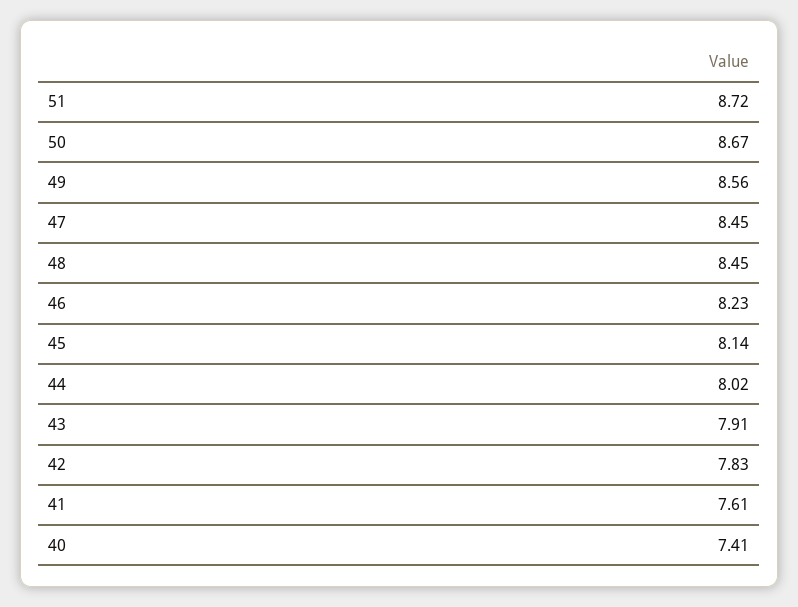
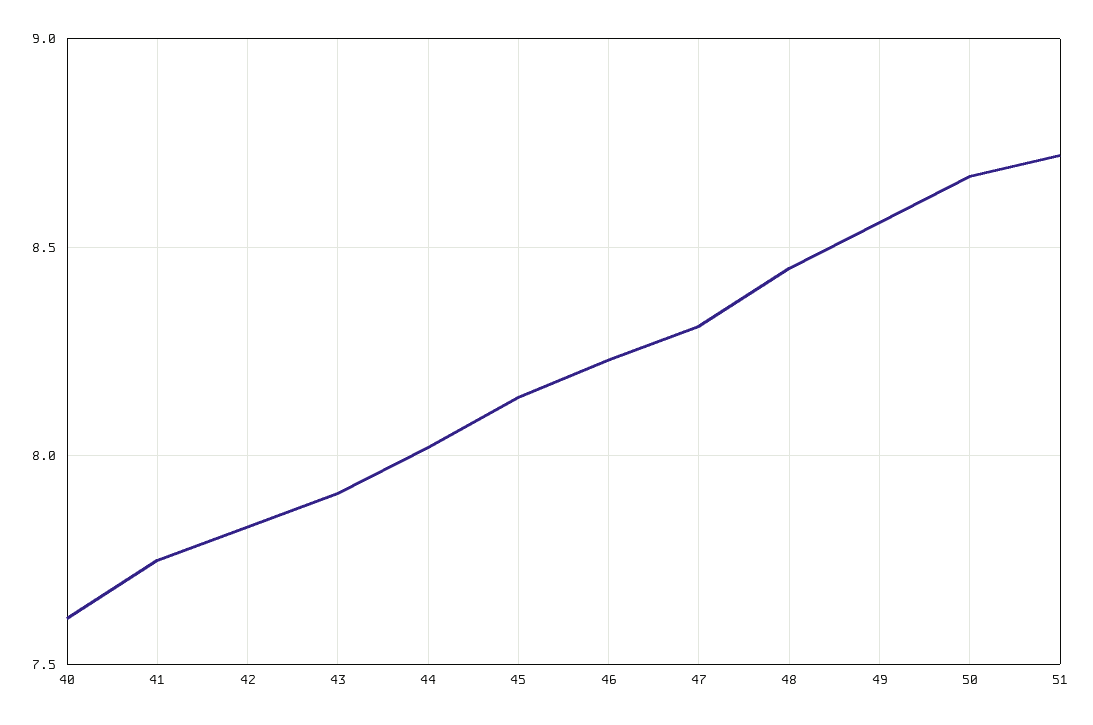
  {
    "51": 8.72,
    "50": 8.67,
    "49": 8.56,
-   "47": 8.45,
+   "47": 8.3,
    "48": 8.45,
    "46": 8.23,
    "45": 8.14,
    "44": 8.02,
    "43": 7.91,
    "42": 7.83,
-   "41": 7.61,
+   "41": 7.75,
-   "40": 7.41
+   "40": 7.6
  }

